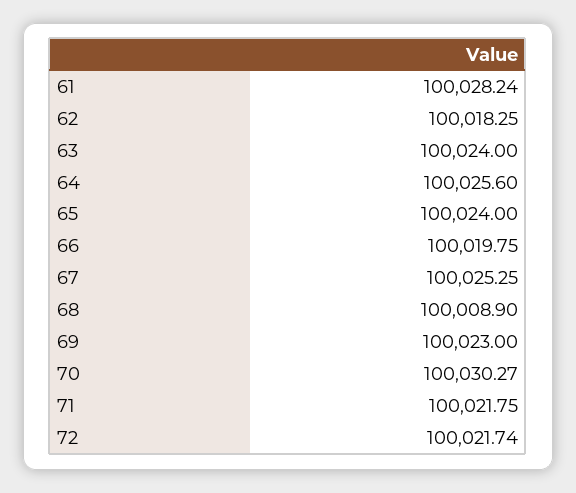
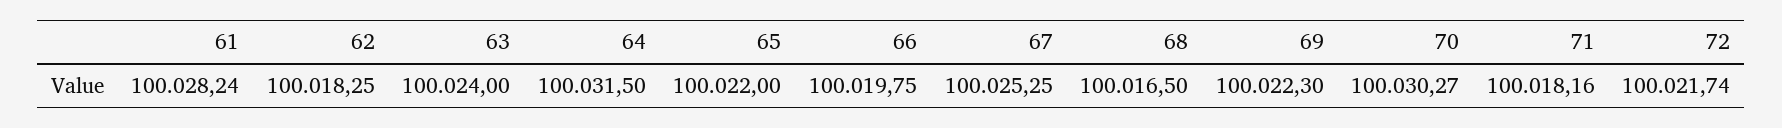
  {
    "61": 100028.24,
    "62": 100018.25,
    "63": 100024,
-   "64": 100025.6,
+   "64": 100031.5,
-   "65": 100024,
+   "65": 100022,
    "66": 100019.75,
    "67": 100025.25,
-   "68": 100008.9,
+   "68": 100016.5,
-   "69": 100023,
+   "69": 100022.3,
    "70": 100030.27,
-   "71": 100021.75,
+   "71": 100018.16,
    "72": 100021.74
  }

